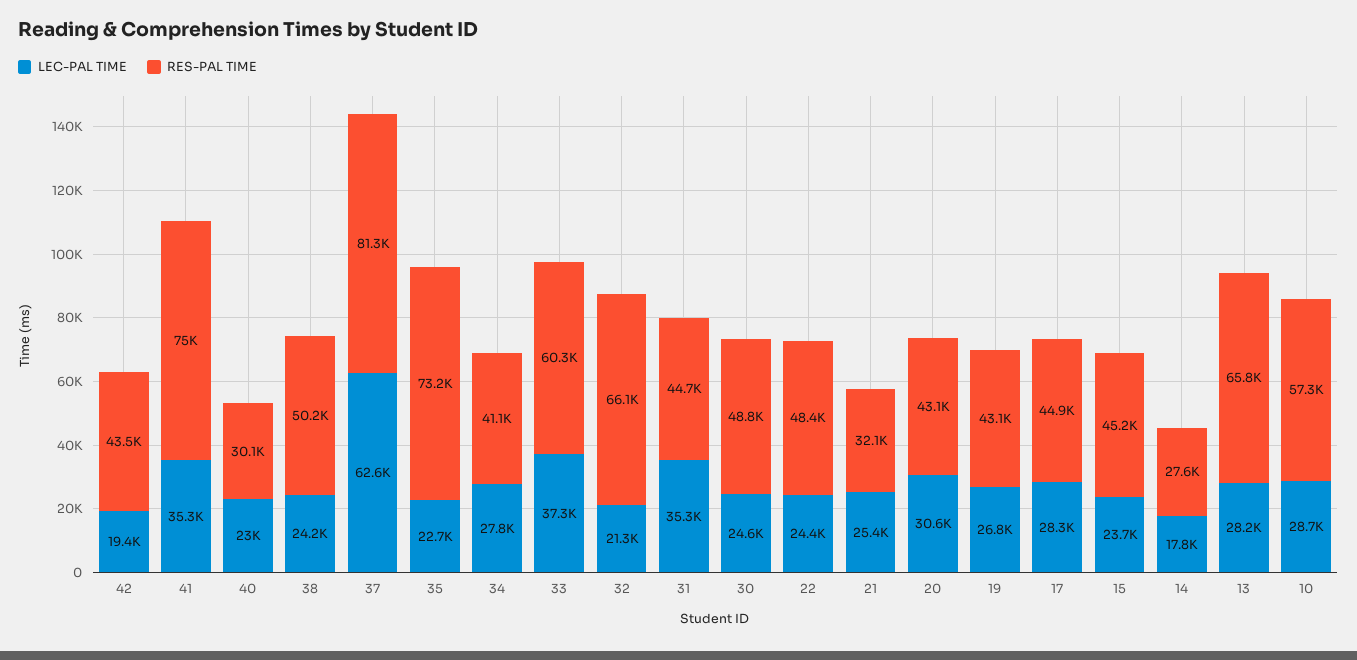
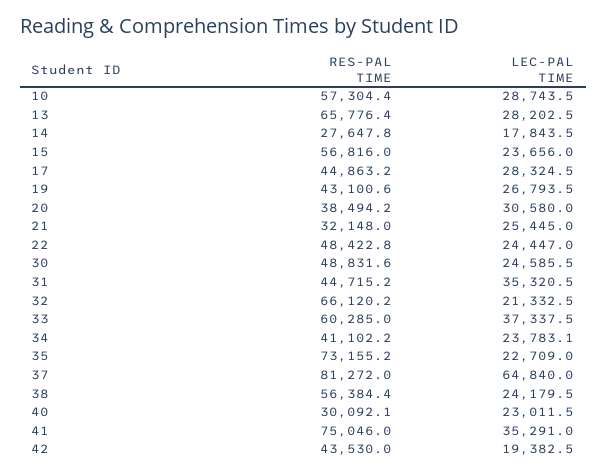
  {
    "LEC-PAL TIME": {
      "42": 19382.5,
      "41": 35291,
      "40": 23011.5,
      "38": 24179.5,
-     "37": 62600,
+     "37": 64840,
      "35": 22709,
-     "34": 27800,
+     "34": 23783.1,
      "33": 37337.5,
      "32": 21332.5,
      "31": 35320.5,
      "30": 24585.5,
      "22": 24447,
      "21": 25445,
      "20": 30580,
      "19": 26793.5,
      "17": 28324.5,
      "15": 23656,
      "14": 17843.5,
      "13": 28202.5,
      "10": 28743.5
    },
    "RES-PAL TIME": {
      "42": 43530,
      "41": 75046,
      "40": 30092.1,
-     "38": 50200,
+     "38": 56384.4,
      "37": 81272,
      "35": 73155.2,
      "34": 41102.2,
      "33": 60285,
      "32": 66120.2,
      "31": 44715.2,
      "30": 48831.6,
      "22": 48422.8,
      "21": 32148,
-     "20": 43100,
+     "20": 38494.2,
      "19": 43100.6,
      "17": 44863.2,
-     "15": 45200,
+     "15": 56816,
      "14": 27647.8,
      "13": 65776.4,
      "10": 57304.4
    }
  }

